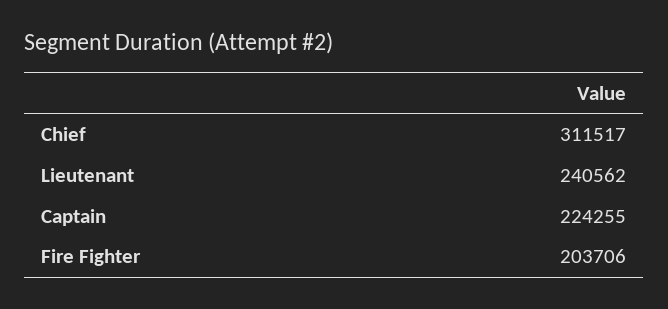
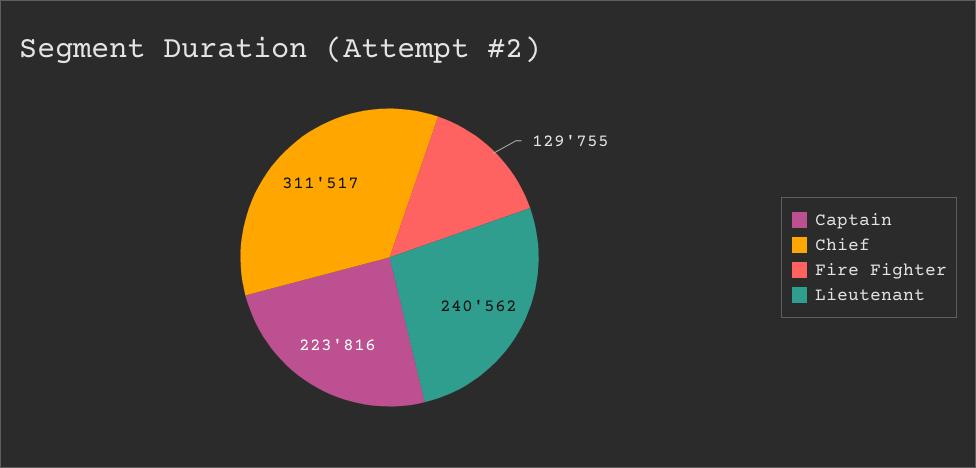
  {
    "Chief": 311517,
    "Lieutenant": 240562,
-   "Captain": 224255,
+   "Captain": 223816,
-   "Fire Fighter": 203706
+   "Fire Fighter": 129755
  }

